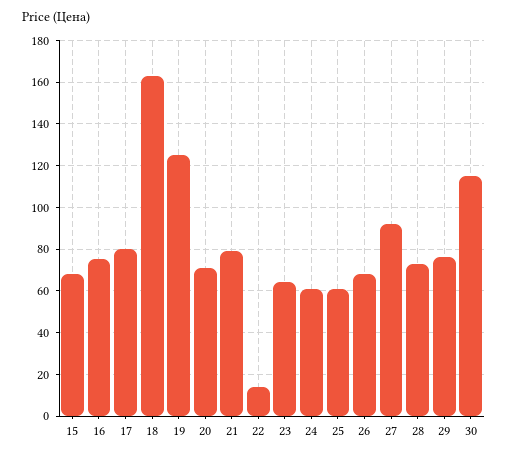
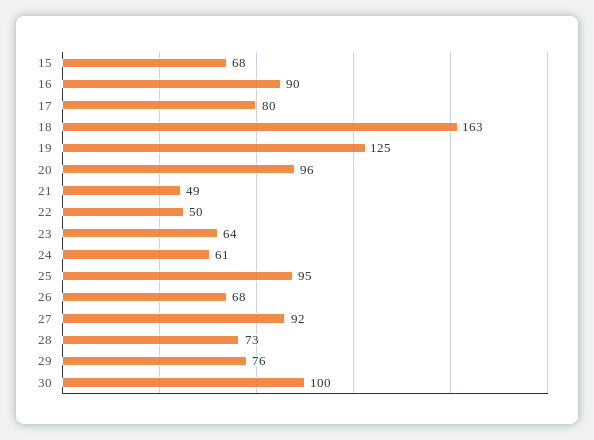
  {
    "15": 68,
-   "16": 75,
+   "16": 90,
    "17": 80,
    "18": 163,
    "19": 125,
-   "20": 70,
+   "20": 96,
-   "21": 80,
+   "21": 49,
-   "22": 15,
+   "22": 50,
    "23": 64,
    "24": 61,
-   "25": 60,
+   "25": 95,
    "26": 68,
    "27": 92,
    "28": 73,
    "29": 76,
-   "30": 115
+   "30": 100
  }

